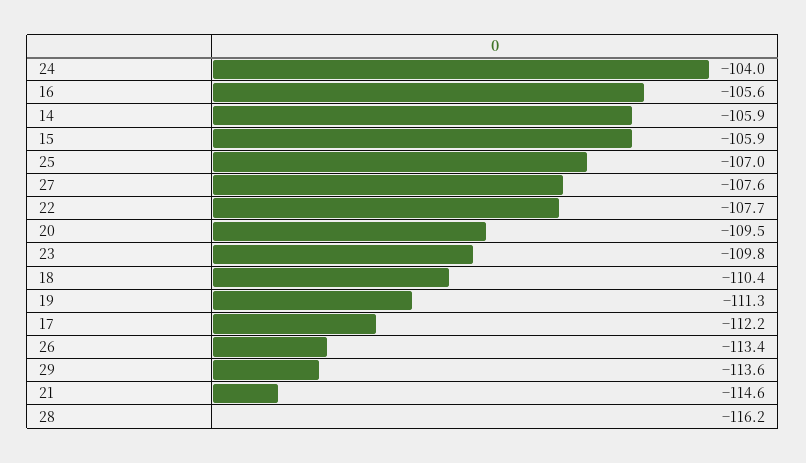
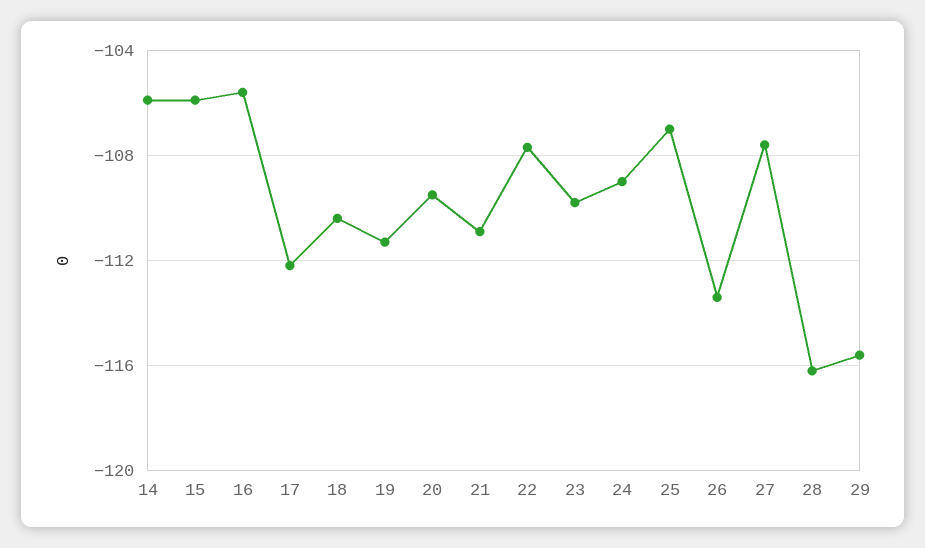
  {
-   "24": -104,
+   "24": -109,
    "16": -105.6,
    "14": -105.9,
    "15": -105.9,
    "25": -107,
    "27": -107.6,
    "22": -107.7,
    "20": -109.5,
    "23": -109.8,
    "18": -110.4,
    "19": -111.3,
    "17": -112.2,
    "26": -113.4,
-   "29": -113.6,
+   "29": -115.5,
-   "21": -114.6,
+   "21": -111,
    "28": -116.2
  }

